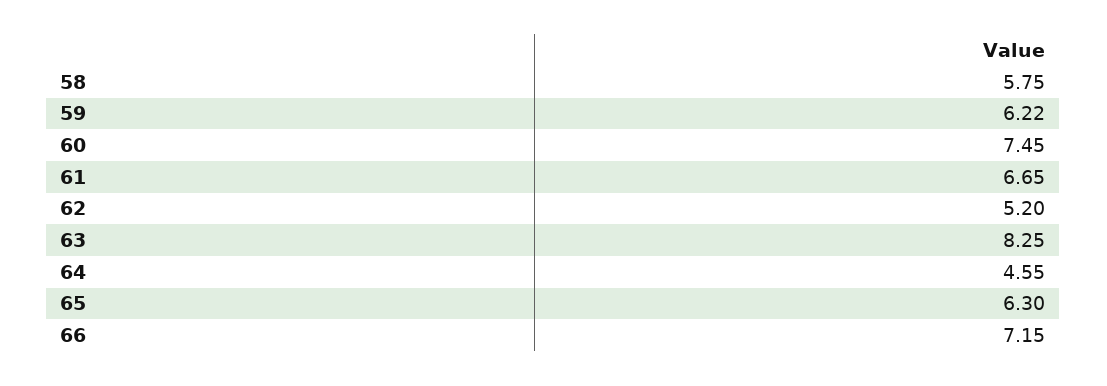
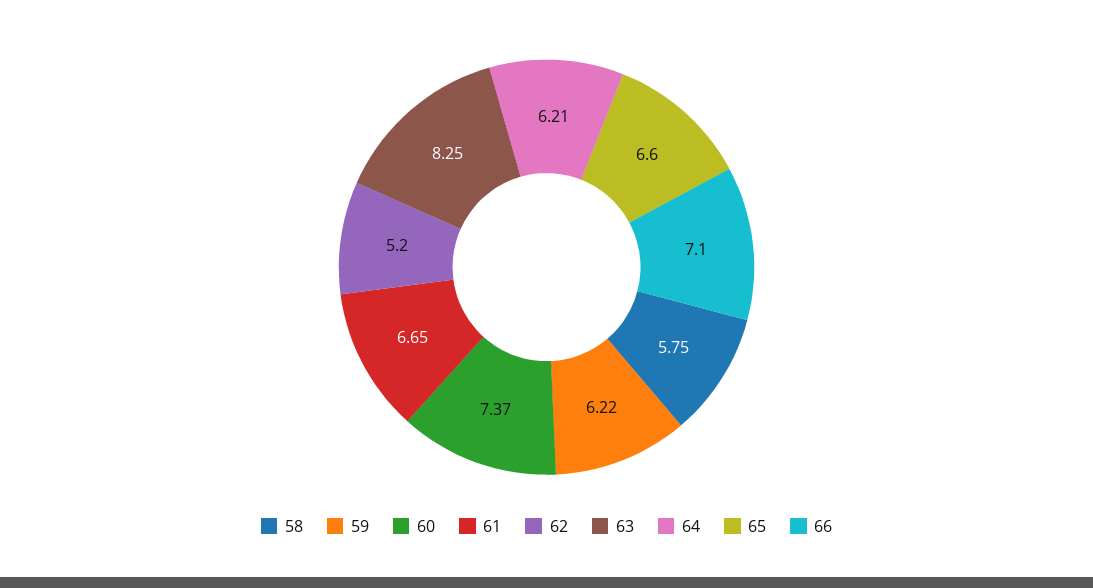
  {
    "58": 5.75,
    "59": 6.22,
-   "60": 7.45,
+   "60": 7.37,
    "61": 6.65,
    "62": 5.2,
    "63": 8.25,
-   "64": 4.55,
+   "64": 6.21,
-   "65": 6.3,
+   "65": 6.6,
-   "66": 7.15
+   "66": 7.1
  }

